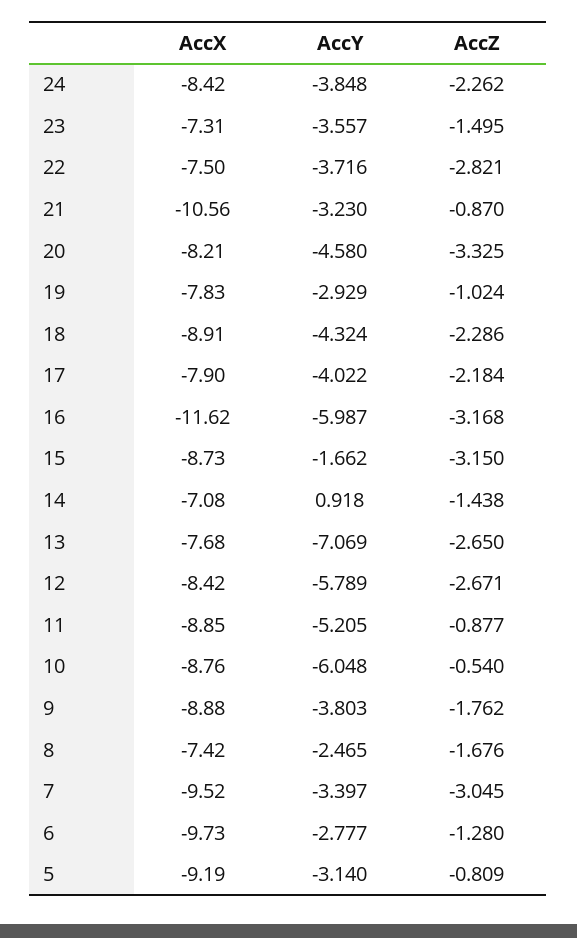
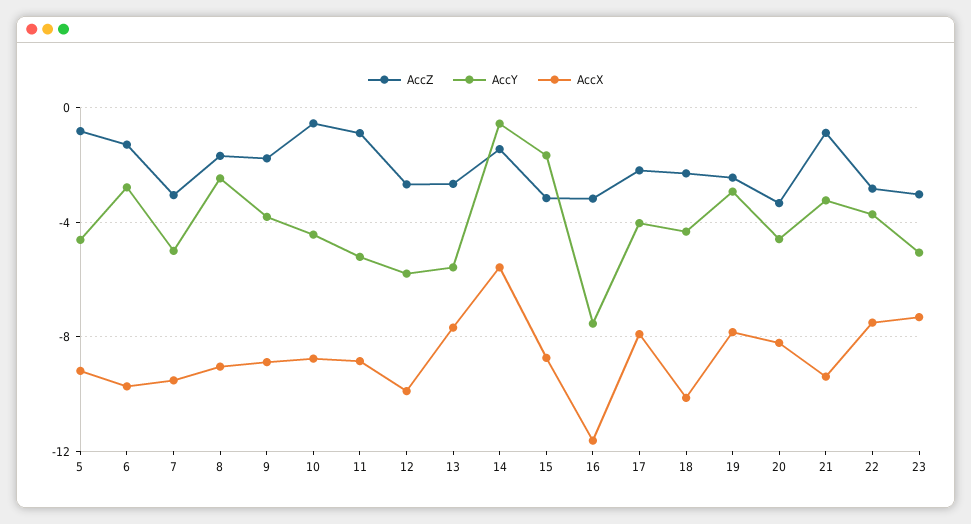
  {
    "AccX": {
-     "24": -8.42,
      "23": -7.31,
      "22": -7.5,
-     "21": -10.56,
+     "21": -9.5,
      "20": -8.21,
      "19": -7.83,
-     "18": -8.91,
+     "18": -10,
      "17": -7.9,
      "16": -11.62,
      "15": -8.73,
-     "14": -7.08,
+     "14": -5.5,
      "13": -7.68,
-     "12": -8.42,
+     "12": -10,
      "11": -8.85,
      "10": -8.76,
      "9": -8.88,
-     "8": -7.42,
+     "8": -9,
      "7": -9.52,
      "6": -9.73,
      "5": -9.19
    },
    "AccY": {
-     "24": -3.848,
-     "23": -3.557,
+     "23": -5,
      "22": -3.716,
      "21": -3.23,
      "20": -4.58,
      "19": -2.929,
      "18": -4.324,
      "17": -4.022,
-     "16": -5.987,
+     "16": -7.5,
      "15": -1.662,
-     "14": 0.918,
+     "14": -0.5,
-     "13": -7.069,
+     "13": -5.5,
      "12": -5.789,
      "11": -5.205,
-     "10": -6.048,
+     "10": -4.5,
      "9": -3.803,
      "8": -2.465,
-     "7": -3.397,
+     "7": -5,
      "6": -2.777,
-     "5": -3.14
+     "5": -4.5
    },
    "AccZ": {
-     "24": -2.262,
-     "23": -1.495,
+     "23": -3,
      "22": -2.821,
      "21": -0.87,
      "20": -3.325,
-     "19": -1.024,
+     "19": -2.5,
      "18": -2.286,
      "17": -2.184,
      "16": -3.168,
      "15": -3.15,
      "14": -1.438,
      "13": -2.65,
      "12": -2.671,
      "11": -0.877,
      "10": -0.54,
      "9": -1.762,
      "8": -1.676,
      "7": -3.045,
      "6": -1.28,
      "5": -0.809
    }
  }

